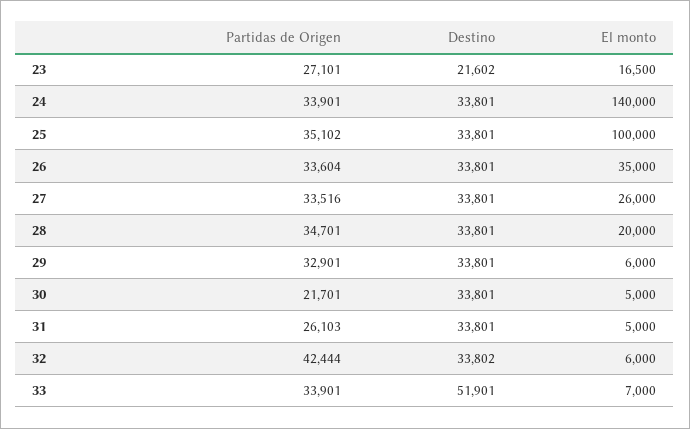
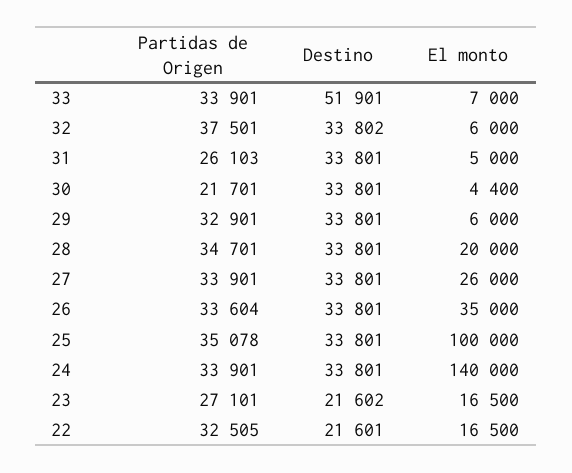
  {
    "Partidas de Origen": {
      "23": 27101,
      "24": 33901,
-     "25": 35102,
+     "25": 35078,
      "26": 33604,
-     "27": 33516,
+     "27": 33901,
      "28": 34701,
      "29": 32901,
      "30": 21701,
      "31": 26103,
-     "32": 42444,
+     "32": 37501,
-     "33": 33901
+     "33": 33901,
+     "22": 32505
    },
    "Destino": {
      "23": 21602,
      "24": 33801,
      "25": 33801,
      "26": 33801,
      "27": 33801,
      "28": 33801,
      "29": 33801,
      "30": 33801,
      "31": 33801,
      "32": 33802,
-     "33": 51901
+     "33": 51901,
+     "22": 21601
    },
    "El monto": {
      "23": 16500,
      "24": 140000,
      "25": 100000,
      "26": 35000,
      "27": 26000,
      "28": 20000,
      "29": 6000,
-     "30": 5000,
+     "30": 4400,
      "31": 5000,
      "32": 6000,
-     "33": 7000
+     "33": 7000,
+     "22": 16500
    }
  }

